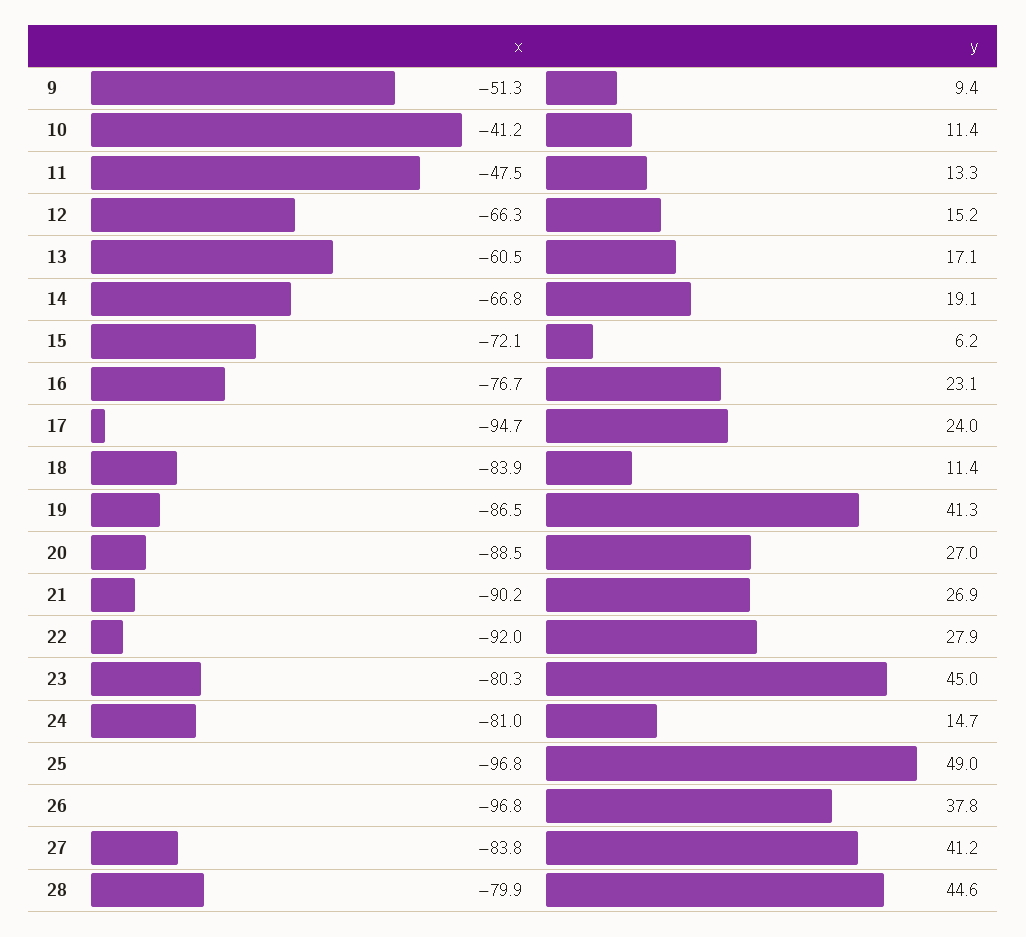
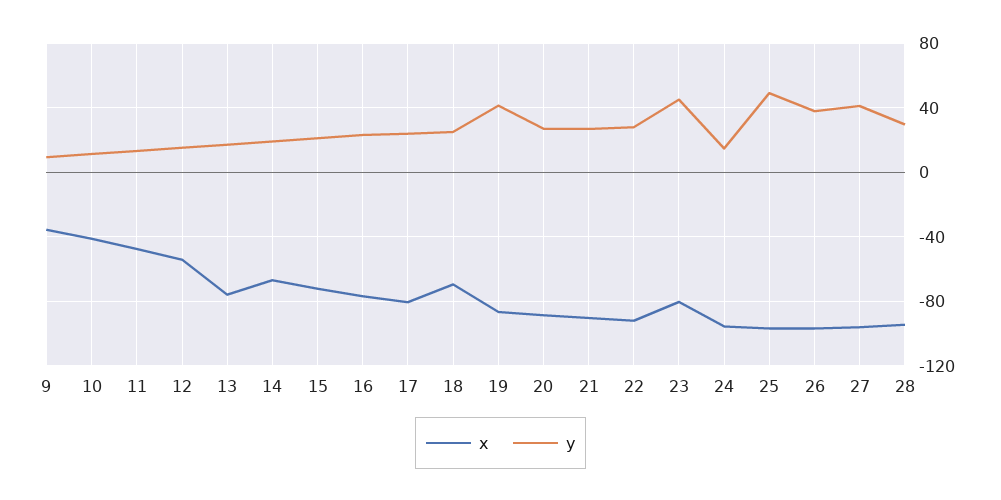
  {
    "x": {
-     "9": -51.3,
+     "9": -35,
      "10": -41.2,
      "11": -47.5,
-     "12": -66.3,
+     "12": -55,
-     "13": -60.5,
+     "13": -75,
      "14": -66.8,
      "15": -72.1,
      "16": -76.7,
-     "17": -94.7,
+     "17": -80,
-     "18": -83.9,
+     "18": -70,
      "19": -86.5,
      "20": -88.5,
      "21": -90.2,
      "22": -92,
      "23": -80.3,
-     "24": -81,
+     "24": -95,
      "25": -96.8,
      "26": -96.8,
-     "27": -83.8,
+     "27": -95,
-     "28": -79.9
+     "28": -95
    },
    "y": {
      "9": 9.4,
      "10": 11.4,
      "11": 13.3,
      "12": 15.2,
      "13": 17.1,
      "14": 19.1,
-     "15": 6.2,
+     "15": 20,
      "16": 23.1,
      "17": 24,
-     "18": 11.4,
+     "18": 25,
      "19": 41.3,
      "20": 27,
      "21": 26.9,
      "22": 27.9,
      "23": 45,
      "24": 14.7,
      "25": 49,
      "26": 37.8,
      "27": 41.2,
-     "28": 44.6
+     "28": 30
    }
  }

